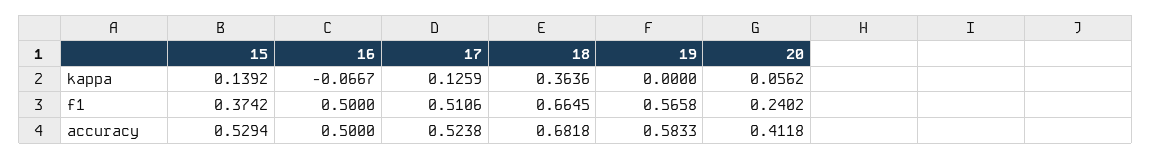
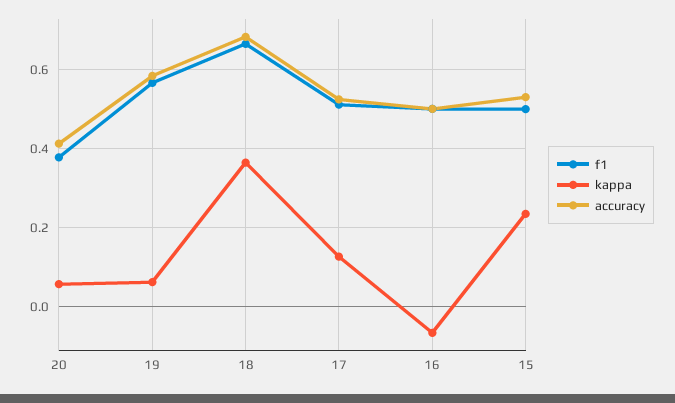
  {
    "kappa": {
-     "15": 0.1392,
+     "15": 0.24,
      "16": -0.0667,
      "17": 0.1259,
      "18": 0.3636,
-     "19": 0,
+     "19": 0.06,
      "20": 0.0562
    },
    "f1": {
-     "15": 0.3742,
+     "15": 0.5,
      "16": 0.5,
      "17": 0.5106,
      "18": 0.6645,
      "19": 0.5658,
-     "20": 0.2402
+     "20": 0.38
    },
    "accuracy": {
      "15": 0.5294,
      "16": 0.5,
      "17": 0.5238,
      "18": 0.6818,
      "19": 0.5833,
      "20": 0.4118
    }
  }

